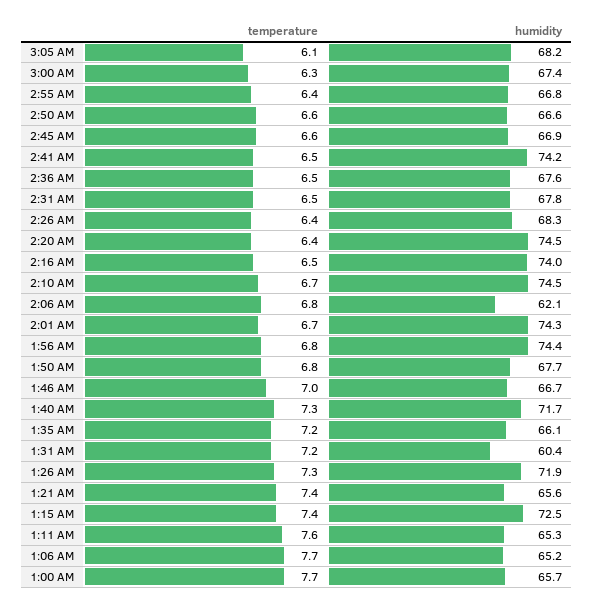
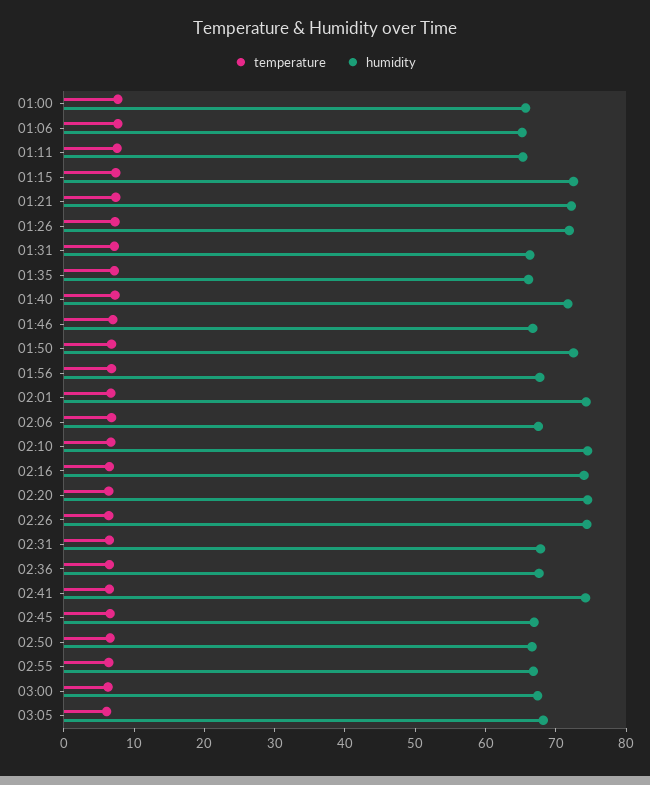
  {
    "temperature": {
      "3:05 AM": 6.1,
      "3:00 AM": 6.3,
      "2:55 AM": 6.4,
      "2:50 AM": 6.6,
      "2:45 AM": 6.6,
      "2:41 AM": 6.5,
      "2:36 AM": 6.5,
      "2:31 AM": 6.5,
      "2:26 AM": 6.4,
      "2:20 AM": 6.4,
      "2:16 AM": 6.5,
      "2:10 AM": 6.7,
      "2:06 AM": 6.8,
      "2:01 AM": 6.7,
      "1:56 AM": 6.8,
      "1:50 AM": 6.8,
      "1:46 AM": 7,
      "1:40 AM": 7.3,
      "1:35 AM": 7.2,
      "1:31 AM": 7.2,
      "1:26 AM": 7.3,
      "1:21 AM": 7.4,
      "1:15 AM": 7.4,
      "1:11 AM": 7.6,
      "1:06 AM": 7.7,
      "1:00 AM": 7.7
    },
    "humidity": {
      "3:05 AM": 68.2,
      "3:00 AM": 67.4,
      "2:55 AM": 66.8,
      "2:50 AM": 66.6,
      "2:45 AM": 66.9,
      "2:41 AM": 74.2,
      "2:36 AM": 67.6,
      "2:31 AM": 67.8,
-     "2:26 AM": 68.3,
+     "2:26 AM": 74,
      "2:20 AM": 74.5,
      "2:16 AM": 74,
      "2:10 AM": 74.5,
-     "2:06 AM": 62.1,
+     "2:06 AM": 68,
      "2:01 AM": 74.3,
-     "1:56 AM": 74.4,
+     "1:56 AM": 68,
-     "1:50 AM": 67.7,
+     "1:50 AM": 72,
      "1:46 AM": 66.7,
      "1:40 AM": 71.7,
      "1:35 AM": 66.1,
-     "1:31 AM": 60.4,
+     "1:31 AM": 66,
      "1:26 AM": 71.9,
-     "1:21 AM": 65.6,
+     "1:21 AM": 72,
      "1:15 AM": 72.5,
      "1:11 AM": 65.3,
      "1:06 AM": 65.2,
      "1:00 AM": 65.7
    }
  }

